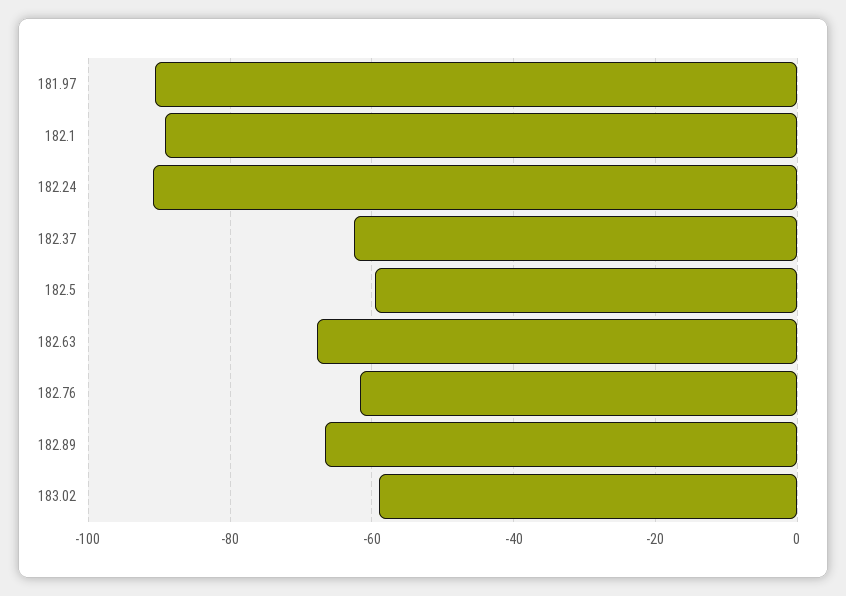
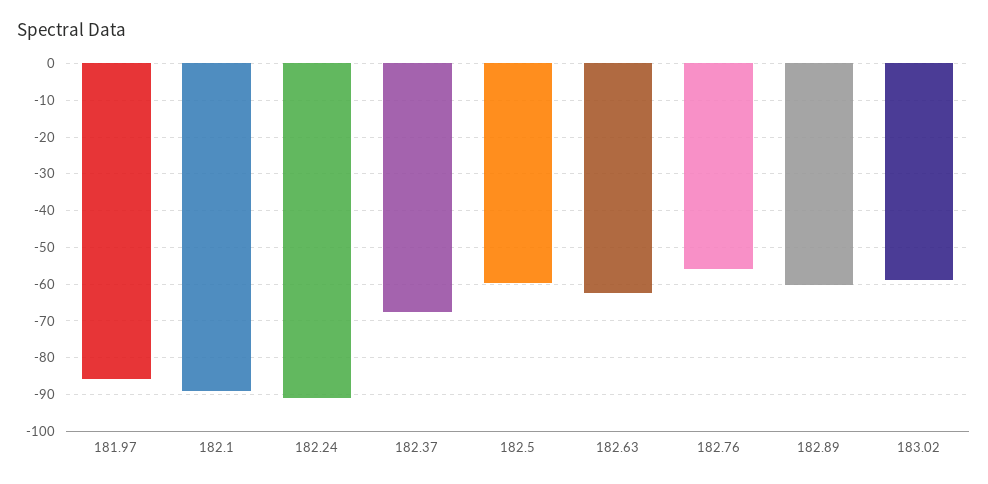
  {
-   "181.97": -90,
+   "181.97": -86,
    "182.1": -90,
    "182.24": -90,
-   "182.37": -62,
+   "182.37": -68,
    "182.5": -60,
-   "182.63": -68,
+   "182.63": -62,
-   "182.76": -62,
+   "182.76": -56,
-   "182.89": -66,
+   "182.89": -60,
    "183.02": -60
  }

